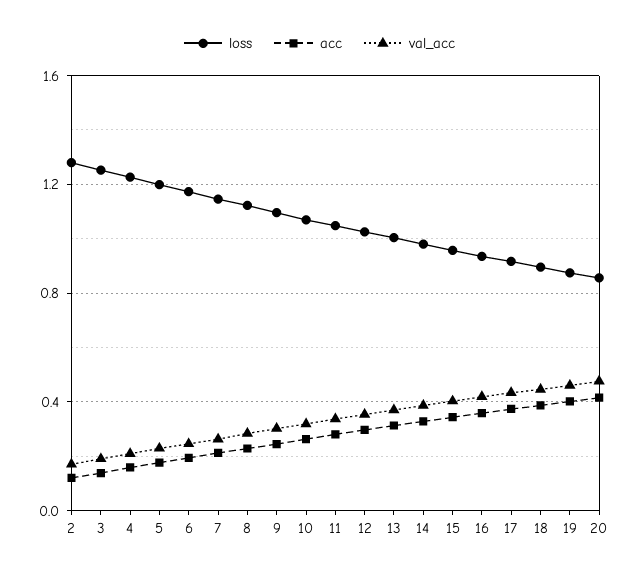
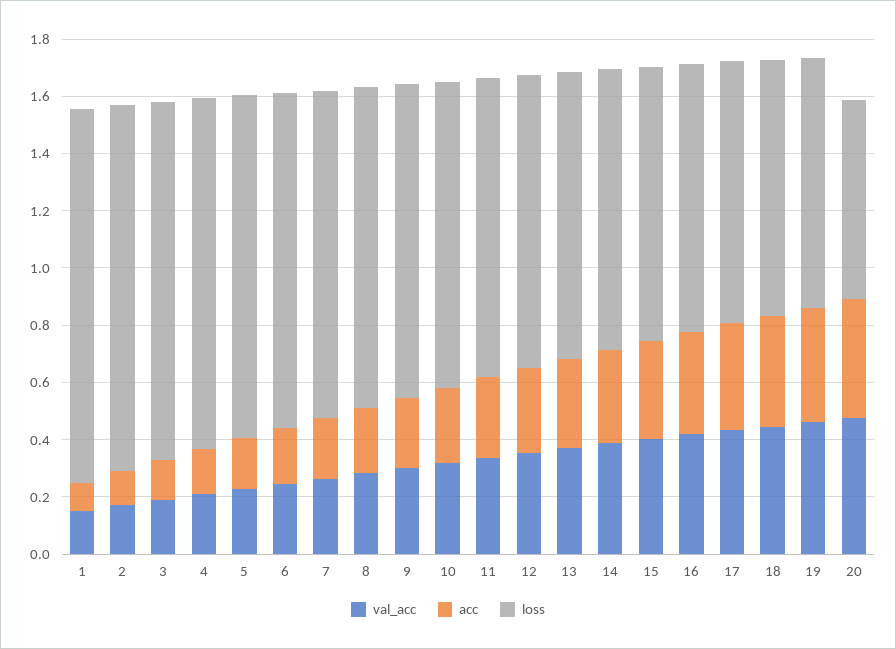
  {
    "loss": {
      "2": 1.3,
      "3": 1.25,
      "4": 1.25,
      "5": 1.2,
      "6": 1.15,
      "7": 1.15,
      "8": 1.1,
      "9": 1.1,
      "10": 1.05,
      "11": 1.05,
      "12": 1.05,
      "13": 1,
      "14": 1,
      "15": 0.95,
      "16": 0.95,
      "17": 0.9,
      "18": 0.9,
      "19": 0.85,
-     "20": 0.85
+     "20": 0.7,
+     "1": 1.3
    },
    "acc": {
      "2": 0.1,
      "3": 0.15,
      "4": 0.15,
      "5": 0.2,
      "6": 0.2,
      "7": 0.2,
      "8": 0.25,
      "9": 0.25,
      "10": 0.25,
      "11": 0.3,
      "12": 0.3,
      "13": 0.3,
      "14": 0.35,
      "15": 0.35,
      "16": 0.35,
      "17": 0.35,
      "18": 0.4,
      "19": 0.4,
-     "20": 0.4
+     "20": 0.4,
+     "1": 0.1
    },
    "val_acc": {
      "2": 0.15,
      "3": 0.2,
      "4": 0.2,
      "5": 0.25,
      "6": 0.25,
      "7": 0.25,
      "8": 0.3,
      "9": 0.3,
      "10": 0.3,
      "11": 0.35,
      "12": 0.35,
      "13": 0.35,
      "14": 0.4,
      "15": 0.4,
      "16": 0.4,
      "17": 0.45,
      "18": 0.45,
      "19": 0.45,
-     "20": 0.5
+     "20": 0.5,
+     "1": 0.15
    }
  }

